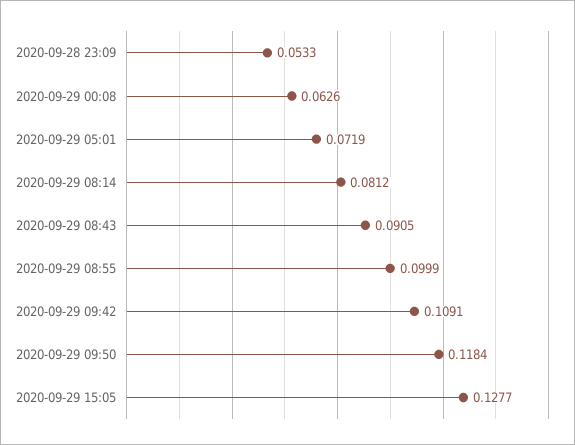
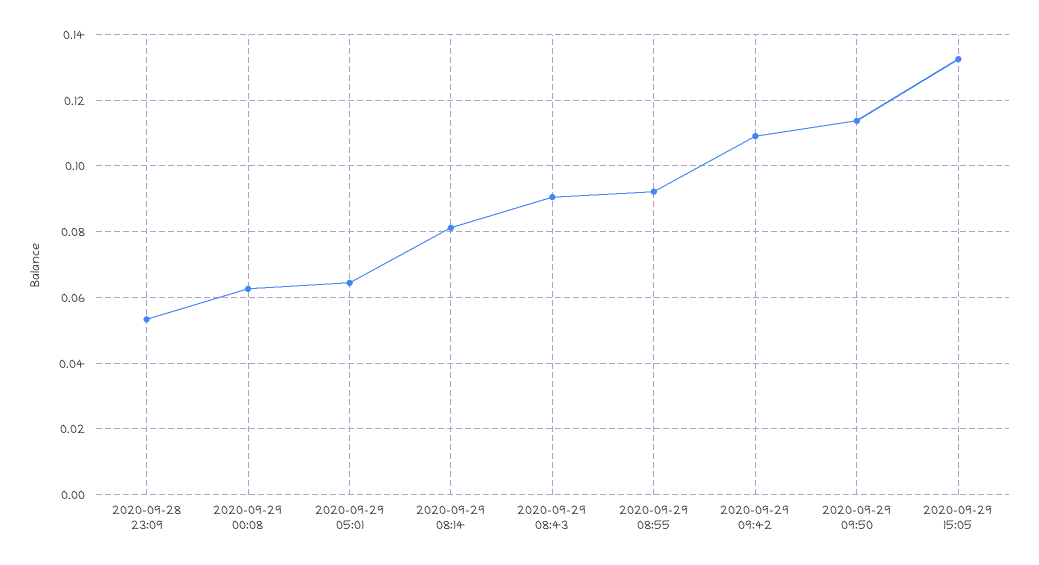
  {
    "2020-09-28 23:09": 0.0533,
    "2020-09-29 00:08": 0.0626,
-   "2020-09-29 05:01": 0.0719,
+   "2020-09-29 05:01": 0.064,
    "2020-09-29 08:14": 0.0812,
    "2020-09-29 08:43": 0.0905,
-   "2020-09-29 08:55": 0.0999,
+   "2020-09-29 08:55": 0.092,
    "2020-09-29 09:42": 0.1091,
-   "2020-09-29 09:50": 0.1184,
+   "2020-09-29 09:50": 0.114,
-   "2020-09-29 15:05": 0.1277
+   "2020-09-29 15:05": 0.132
  }

